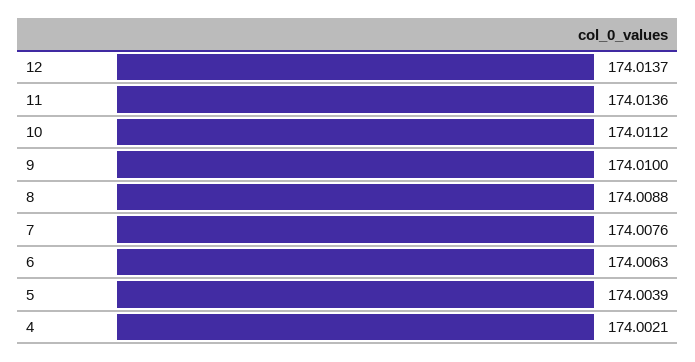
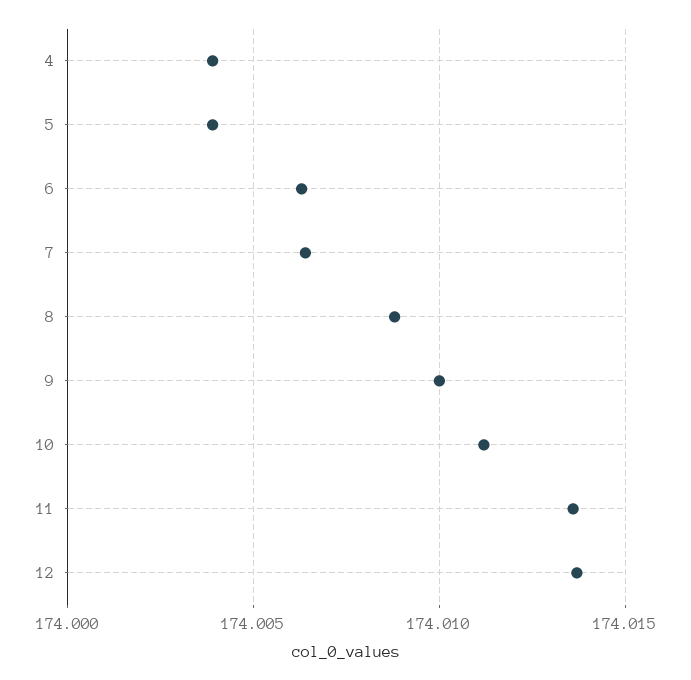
  {
    "12": 174.0137,
    "11": 174.0136,
    "10": 174.0112,
    "9": 174.01,
    "8": 174.0088,
-   "7": 174.0076,
+   "7": 174.0065,
    "6": 174.0063,
    "5": 174.0039,
-   "4": 174.0021
+   "4": 174.004
  }

